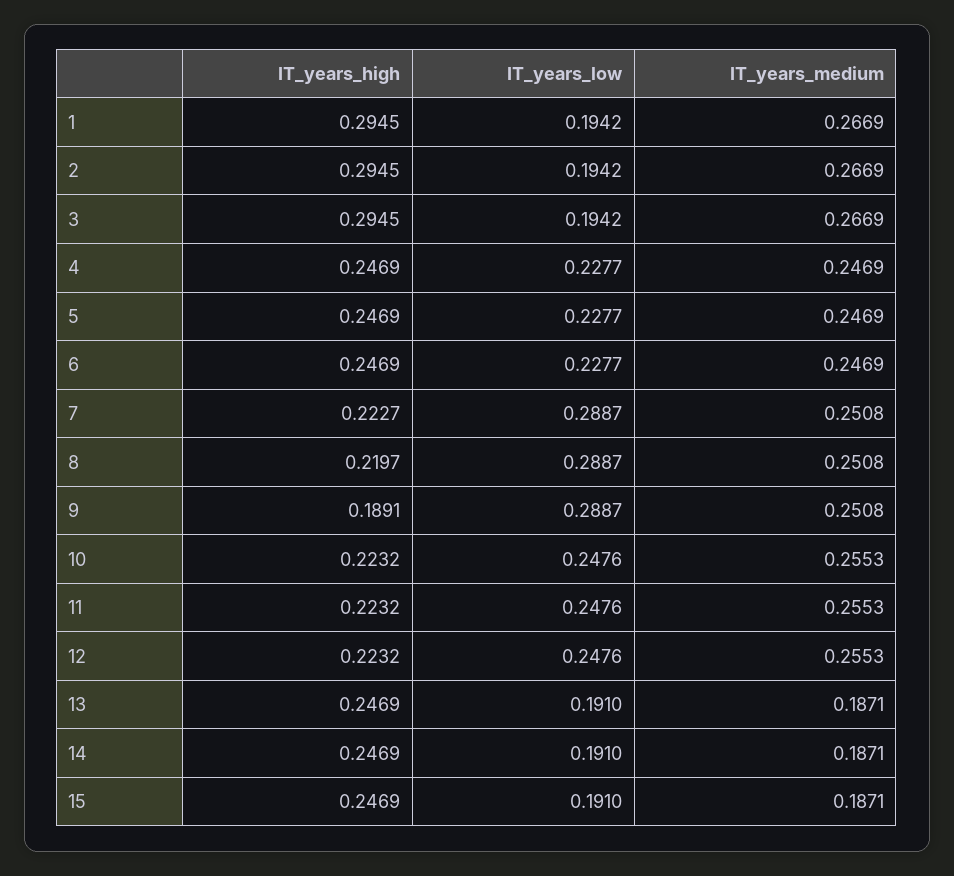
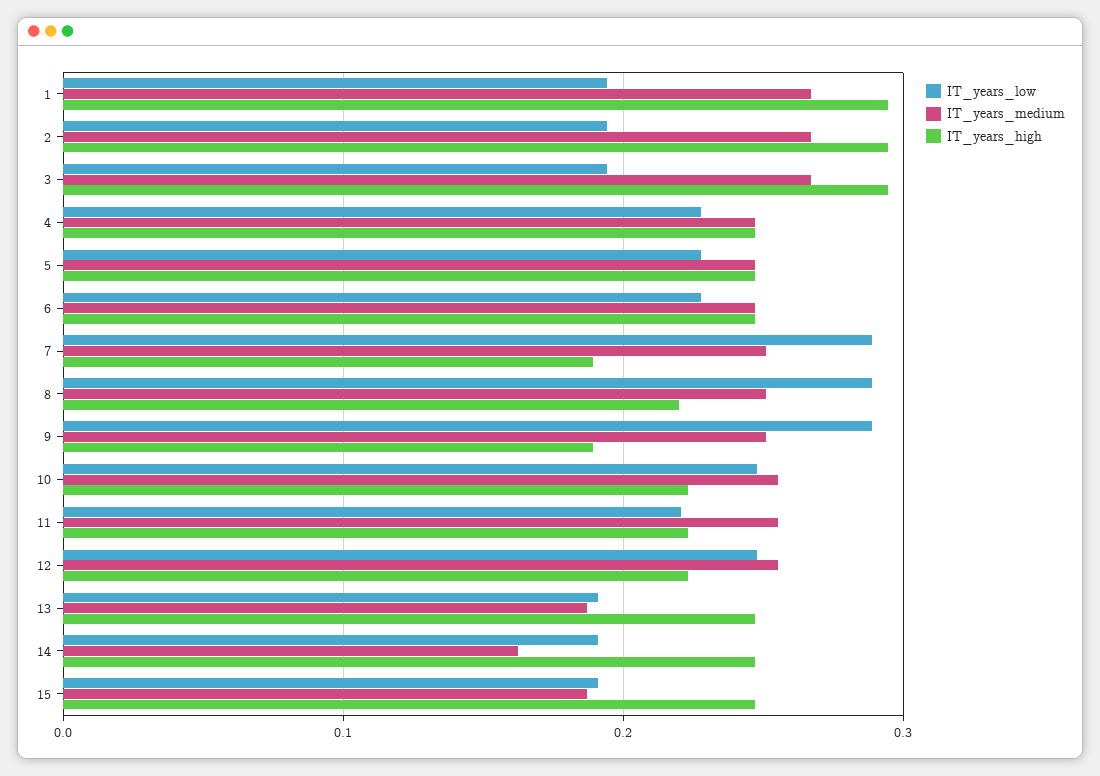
  {
    "IT_years_high": {
      "1": 0.2945,
      "2": 0.2945,
      "3": 0.2945,
      "4": 0.2469,
      "5": 0.2469,
      "6": 0.2469,
-     "7": 0.2227,
+     "7": 0.19,
      "8": 0.2197,
      "9": 0.1891,
      "10": 0.2232,
      "11": 0.2232,
      "12": 0.2232,
      "13": 0.2469,
      "14": 0.2469,
      "15": 0.2469
    },
    "IT_years_low": {
      "1": 0.1942,
      "2": 0.1942,
      "3": 0.1942,
      "4": 0.2277,
      "5": 0.2277,
      "6": 0.2277,
      "7": 0.2887,
      "8": 0.2887,
      "9": 0.2887,
      "10": 0.2476,
-     "11": 0.2476,
+     "11": 0.22,
      "12": 0.2476,
      "13": 0.191,
      "14": 0.191,
      "15": 0.191
    },
    "IT_years_medium": {
      "1": 0.2669,
      "2": 0.2669,
      "3": 0.2669,
      "4": 0.2469,
      "5": 0.2469,
      "6": 0.2469,
      "7": 0.2508,
      "8": 0.2508,
      "9": 0.2508,
      "10": 0.2553,
      "11": 0.2553,
      "12": 0.2553,
      "13": 0.1871,
-     "14": 0.1871,
+     "14": 0.16,
      "15": 0.1871
    }
  }

